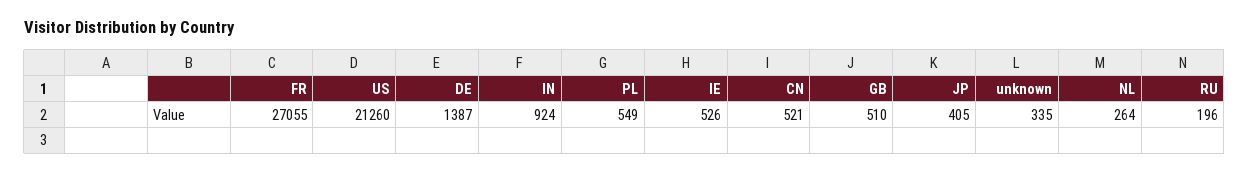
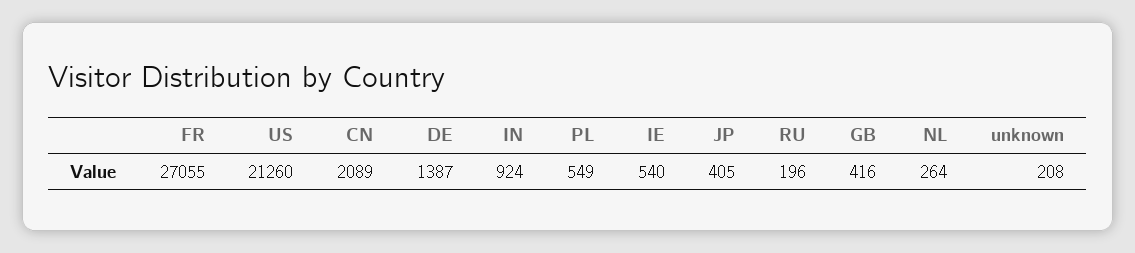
  {
    "FR": 27055,
    "US": 21260,
    "DE": 1387,
    "IN": 924,
    "PL": 549,
-   "IE": 526,
+   "IE": 540,
-   "CN": 521,
+   "CN": 2089,
-   "GB": 510,
+   "GB": 416,
    "JP": 405,
-   "unknown": 335,
+   "unknown": 208,
    "NL": 264,
    "RU": 196
  }

